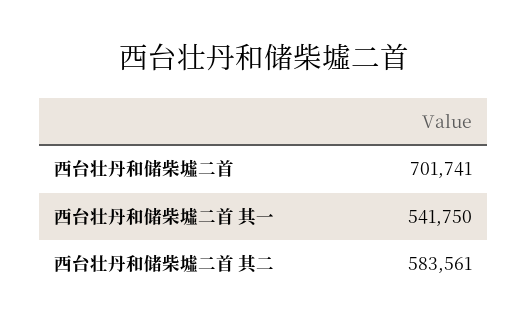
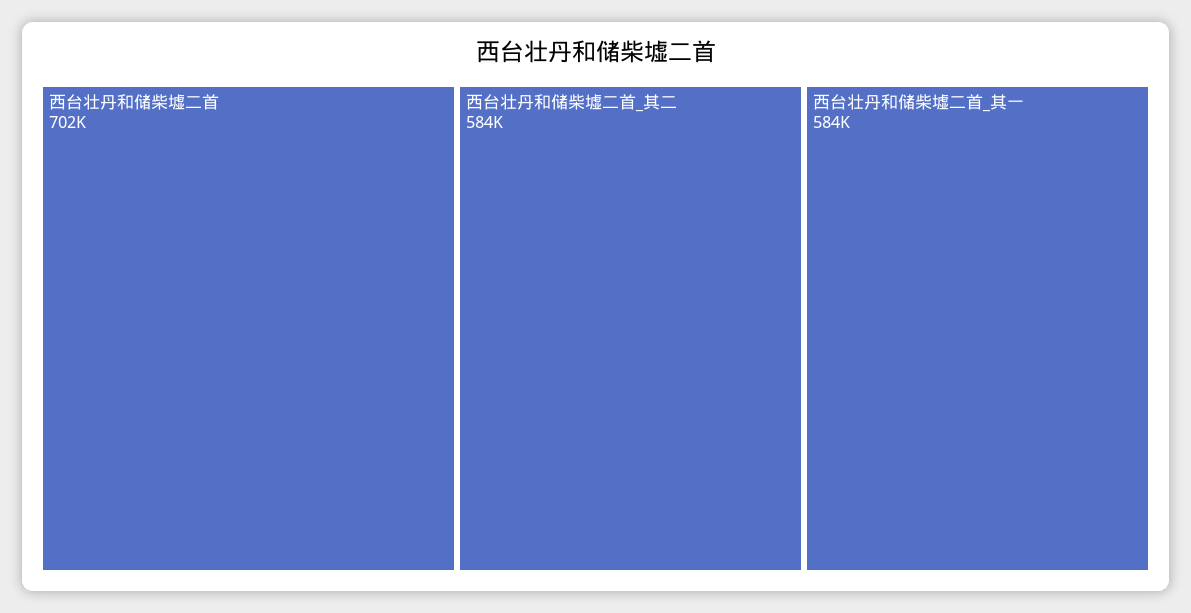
  {
    "西台壮丹和储柴墟二首": 701741,
-   "西台壮丹和储柴墟二首 其一": 541750,
+   "西台壮丹和储柴墟二首 其一": 584000,
    "西台壮丹和储柴墟二首 其二": 583561
  }

